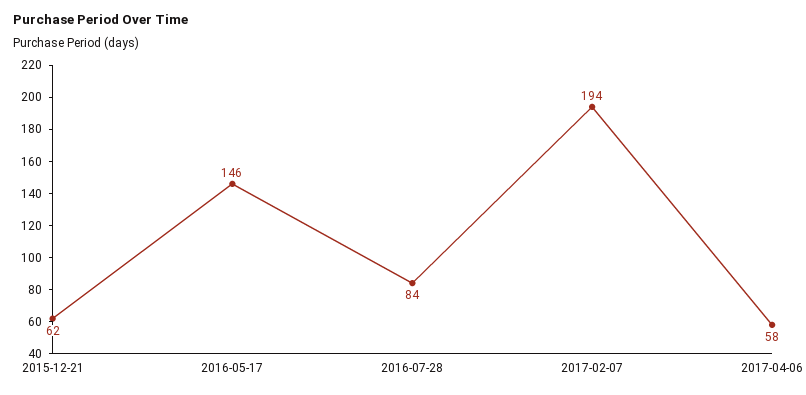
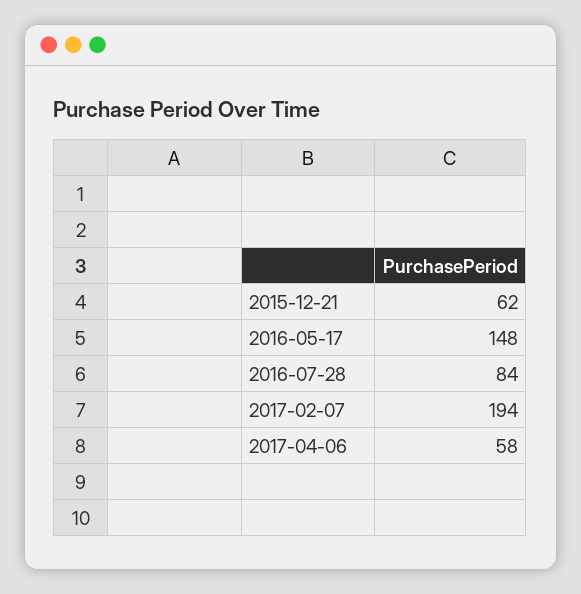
  {
    "2015-12-21": 62,
-   "2016-05-17": 146,
+   "2016-05-17": 148,
    "2016-07-28": 84,
    "2017-02-07": 194,
    "2017-04-06": 58
  }

